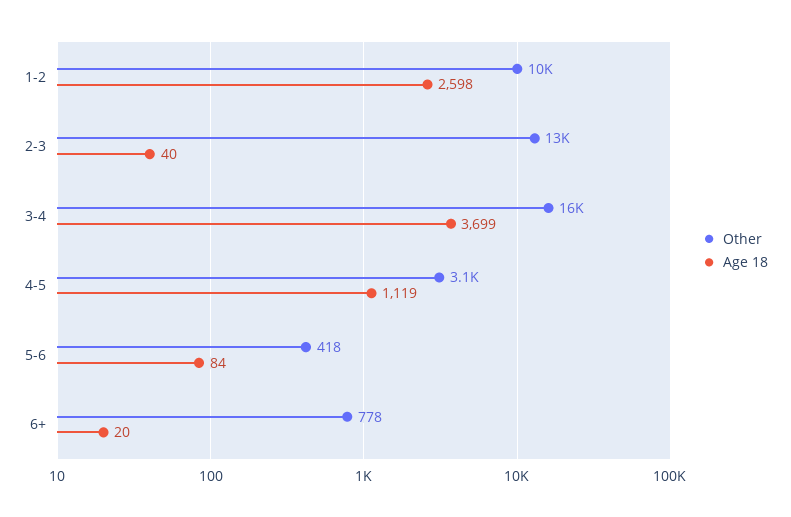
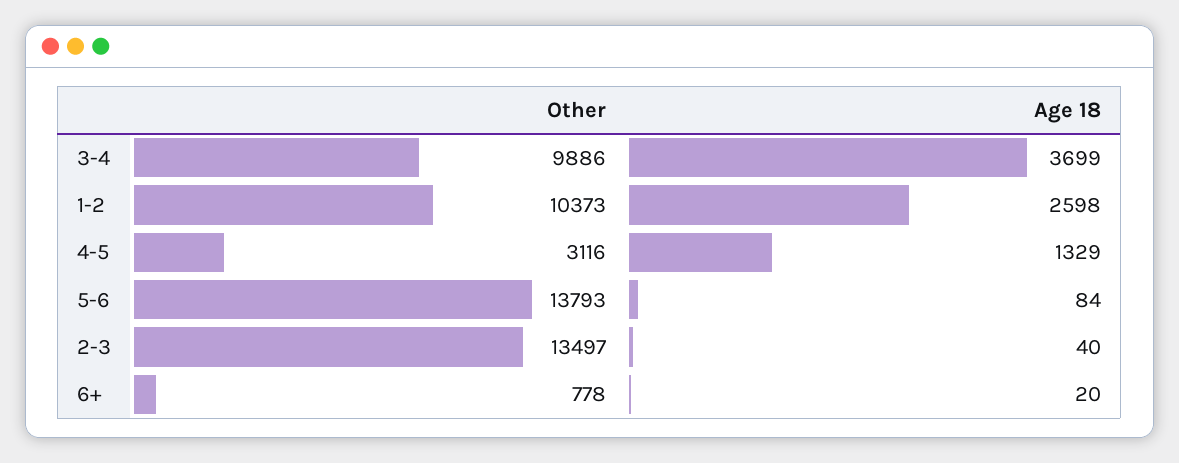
  {
    "Other": {
      "1-2": 10373,
      "2-3": 13497,
-     "3-4": 16000,
+     "3-4": 9886,
      "4-5": 3116,
-     "5-6": 418,
+     "5-6": 13793,
      "6+": 778
    },
    "Age 18": {
      "1-2": 2598,
      "2-3": 40,
      "3-4": 3699,
-     "4-5": 1119,
+     "4-5": 1329,
      "5-6": 84,
      "6+": 20
    }
  }

